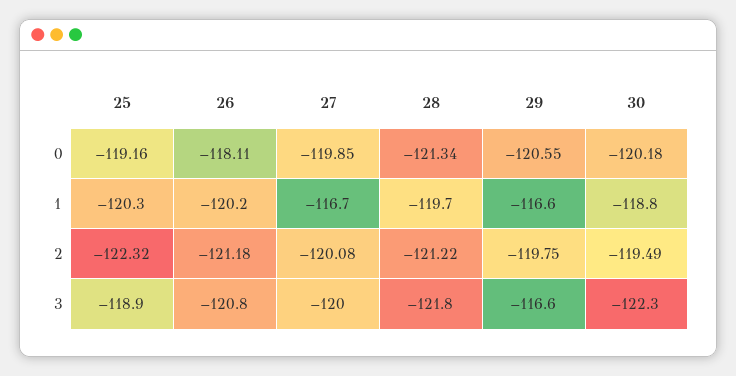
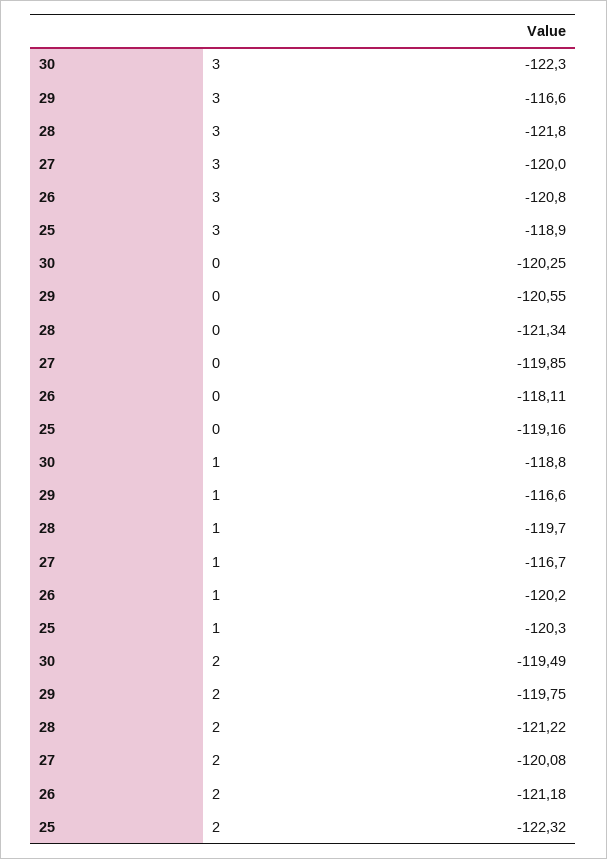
  {
    "25": {
      "0": -119.16,
      "1": -120.3,
      "2": -122.32,
      "3": -118.9
    },
    "26": {
      "0": -118.11,
      "1": -120.2,
      "2": -121.18,
      "3": -120.8
    },
    "27": {
      "0": -119.85,
      "1": -116.7,
      "2": -120.08,
      "3": -120
    },
    "28": {
      "0": -121.34,
      "1": -119.7,
      "2": -121.22,
      "3": -121.8
    },
    "29": {
      "0": -120.55,
      "1": -116.6,
      "2": -119.75,
      "3": -116.6
    },
    "30": {
-     "0": -120.18,
+     "0": -120.25,
      "1": -118.8,
      "2": -119.49,
      "3": -122.3
    }
  }

